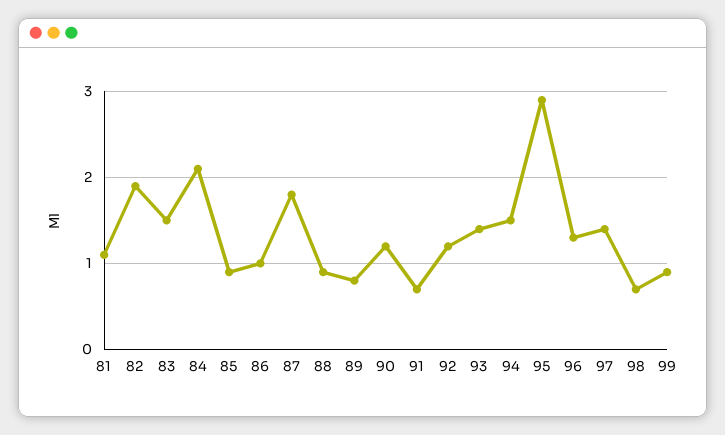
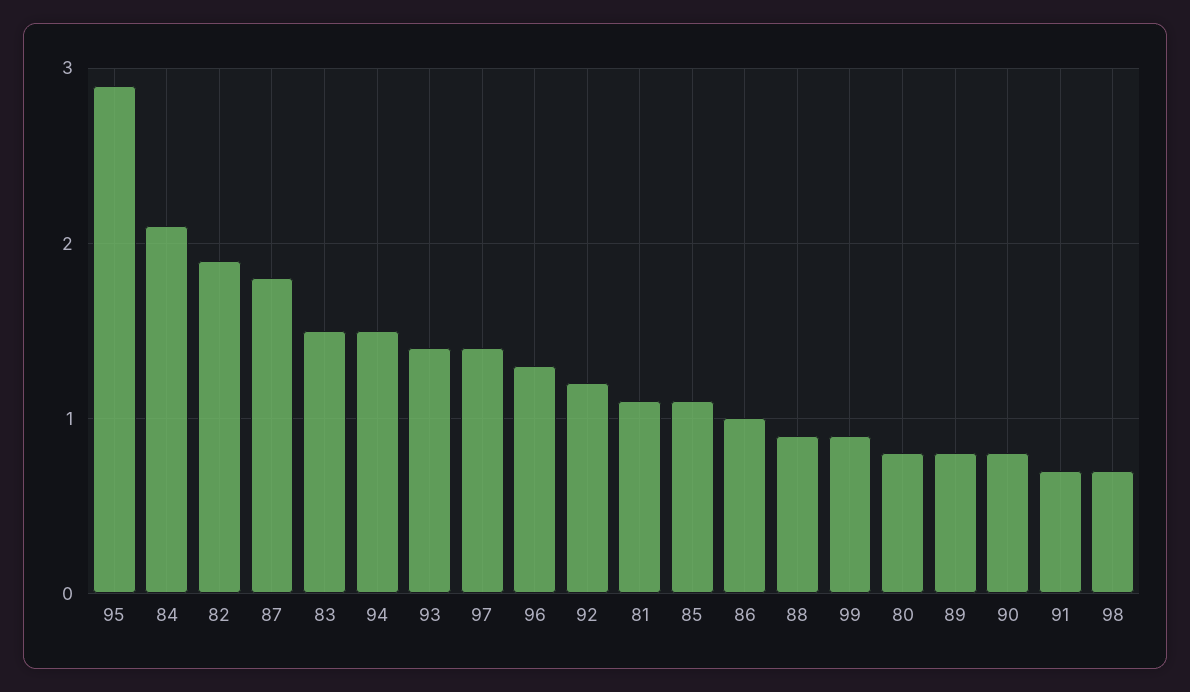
  {
    "81": 1.1,
    "82": 1.9,
    "83": 1.5,
    "84": 2.1,
-   "85": 0.9,
+   "85": 1.1,
    "86": 1,
    "87": 1.8,
    "88": 0.9,
    "89": 0.8,
-   "90": 1.2,
+   "90": 0.8,
    "91": 0.7,
    "92": 1.2,
    "93": 1.4,
    "94": 1.5,
    "95": 2.9,
    "96": 1.3,
    "97": 1.4,
    "98": 0.7,
-   "99": 0.9
+   "99": 0.9,
+   "80": 0.8
  }

